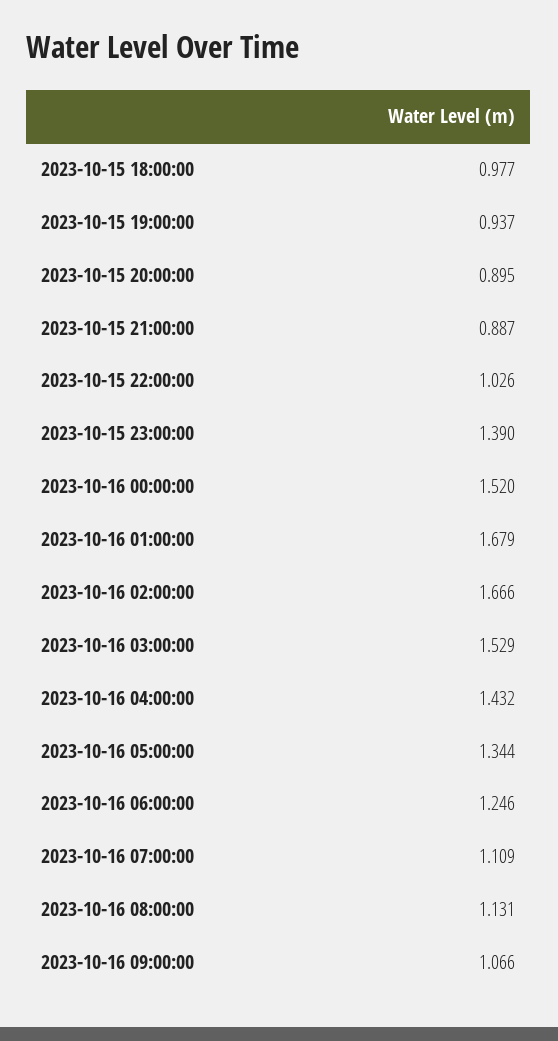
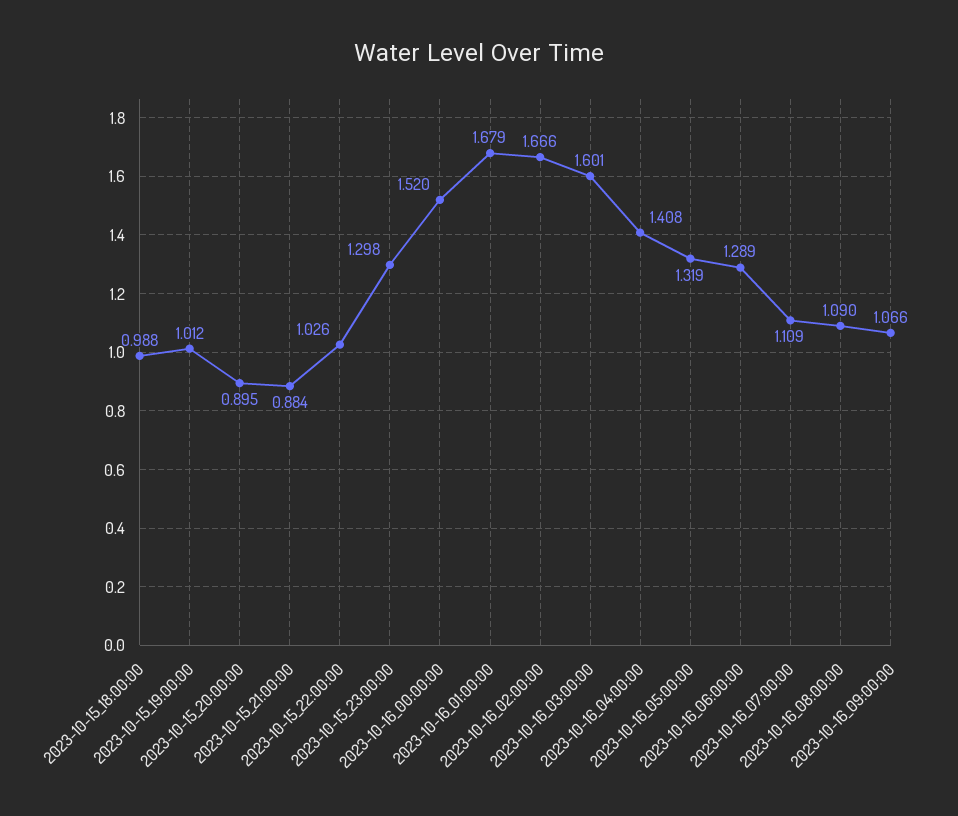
  {
-   "2023-10-15 18:00:00": 0.977,
+   "2023-10-15 18:00:00": 0.988,
-   "2023-10-15 19:00:00": 0.937,
+   "2023-10-15 19:00:00": 1.012,
    "2023-10-15 20:00:00": 0.895,
-   "2023-10-15 21:00:00": 0.887,
+   "2023-10-15 21:00:00": 0.884,
    "2023-10-15 22:00:00": 1.026,
-   "2023-10-15 23:00:00": 1.39,
+   "2023-10-15 23:00:00": 1.298,
    "2023-10-16 00:00:00": 1.52,
    "2023-10-16 01:00:00": 1.679,
    "2023-10-16 02:00:00": 1.666,
-   "2023-10-16 03:00:00": 1.529,
+   "2023-10-16 03:00:00": 1.601,
-   "2023-10-16 04:00:00": 1.432,
+   "2023-10-16 04:00:00": 1.408,
-   "2023-10-16 05:00:00": 1.344,
+   "2023-10-16 05:00:00": 1.319,
-   "2023-10-16 06:00:00": 1.246,
+   "2023-10-16 06:00:00": 1.289,
    "2023-10-16 07:00:00": 1.109,
-   "2023-10-16 08:00:00": 1.131,
+   "2023-10-16 08:00:00": 1.09,
    "2023-10-16 09:00:00": 1.066
  }

